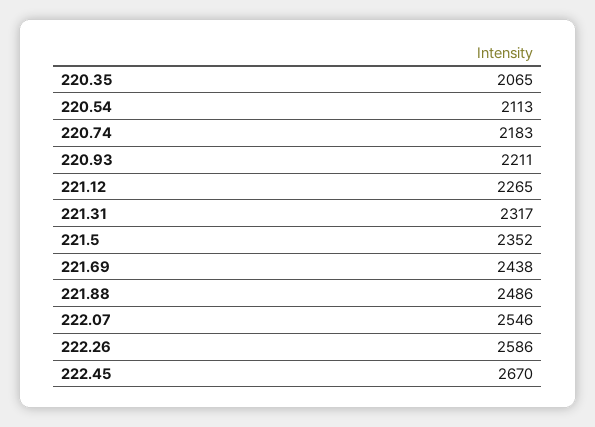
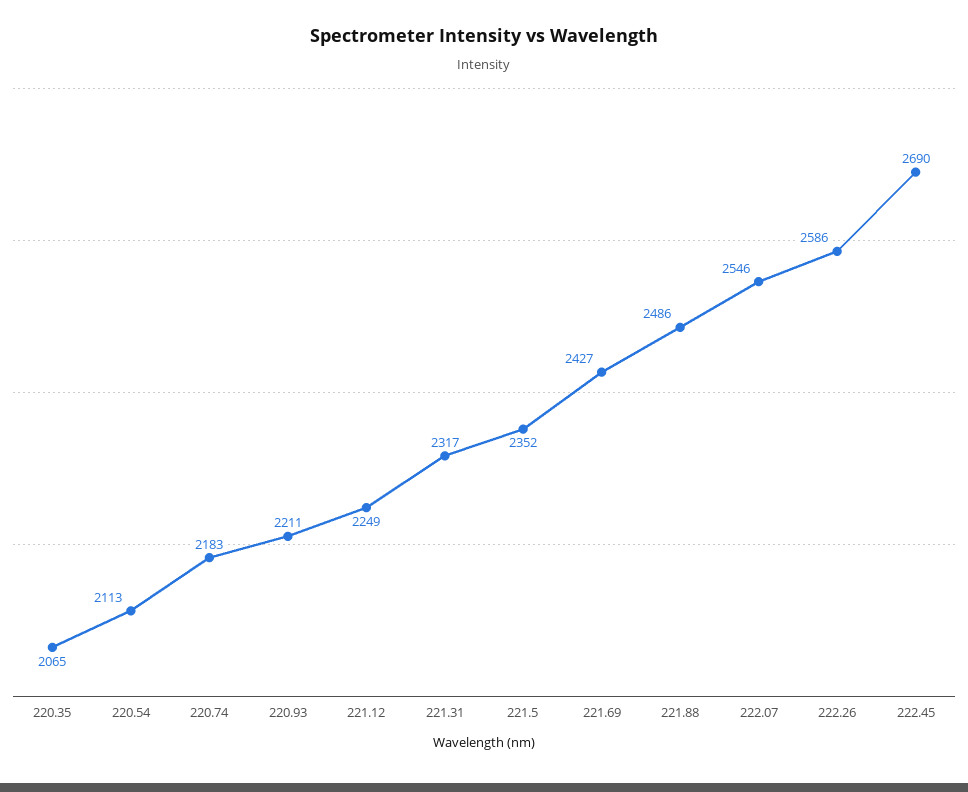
  {
    "220.35": 2065,
    "220.54": 2113,
    "220.74": 2183,
    "220.93": 2211,
-   "221.12": 2265,
+   "221.12": 2249,
    "221.31": 2317,
    "221.5": 2352,
-   "221.69": 2438,
+   "221.69": 2427,
    "221.88": 2486,
    "222.07": 2546,
    "222.26": 2586,
-   "222.45": 2670
+   "222.45": 2690
  }

